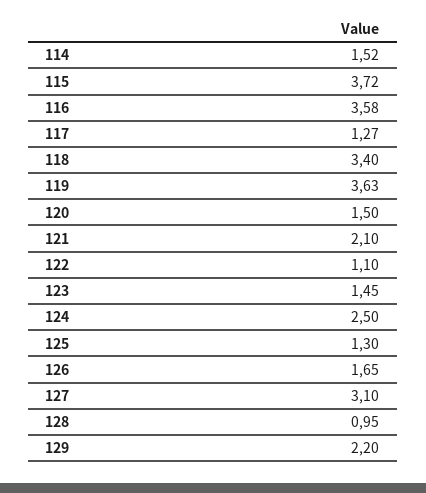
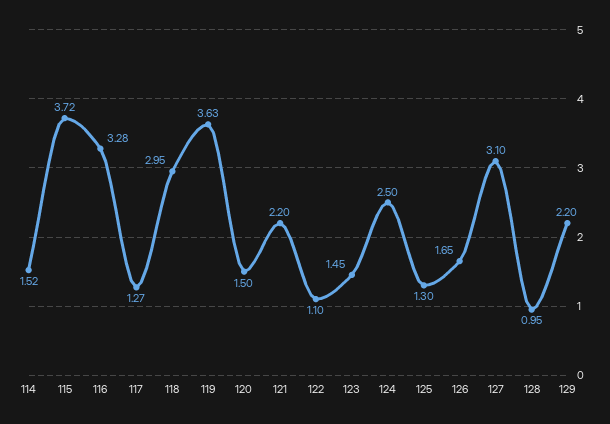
  {
    "114": 1.52,
    "115": 3.72,
-   "116": 3.58,
+   "116": 3.28,
    "117": 1.27,
-   "118": 3.4,
+   "118": 2.95,
    "119": 3.63,
    "120": 1.5,
-   "121": 2.1,
+   "121": 2.2,
    "122": 1.1,
    "123": 1.45,
    "124": 2.5,
    "125": 1.3,
    "126": 1.65,
    "127": 3.1,
    "128": 0.95,
    "129": 2.2
  }

